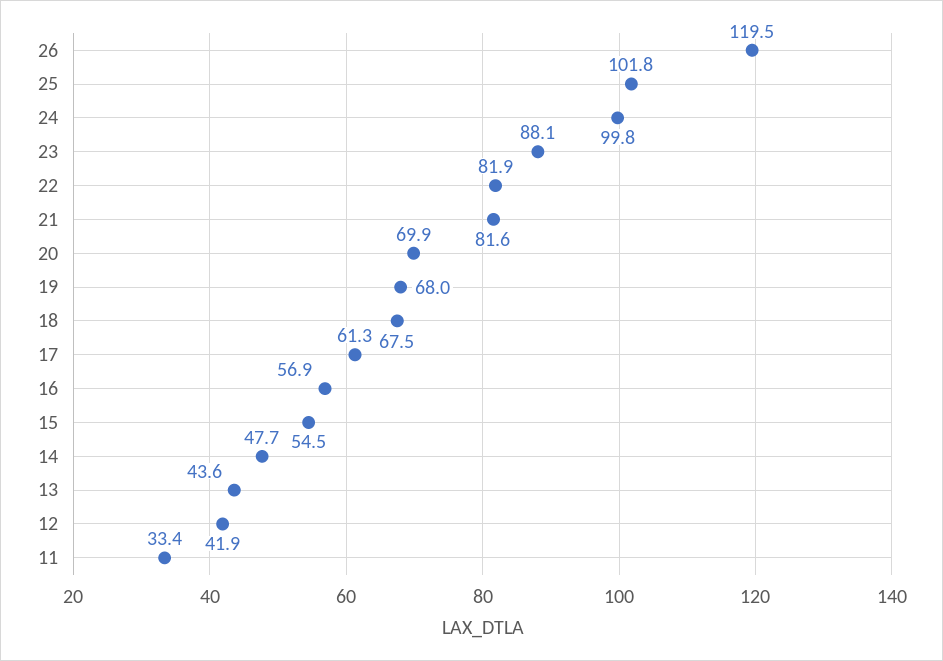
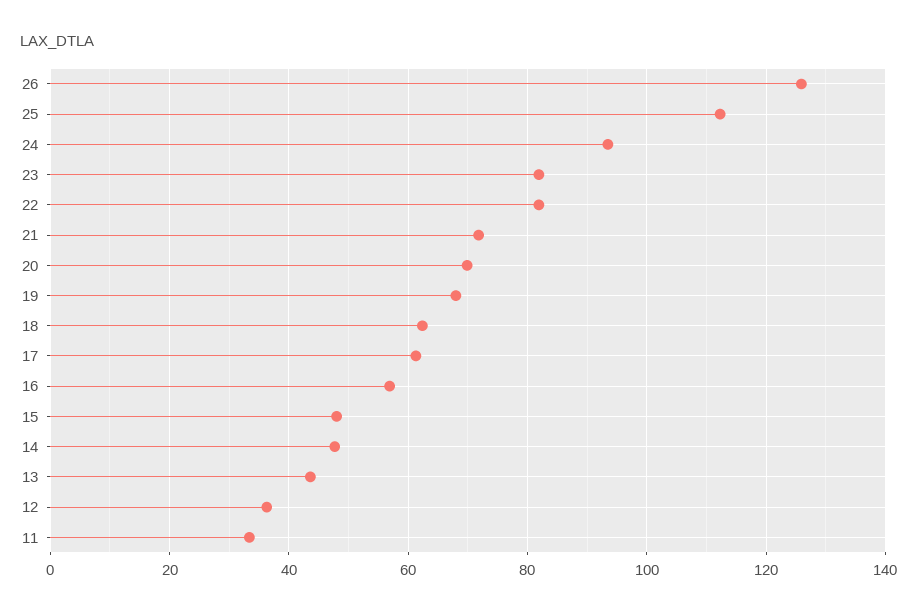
  {
-   "26": 119.5,
+   "26": 126,
-   "25": 101.8,
+   "25": 112,
-   "24": 99.8,
+   "24": 94,
-   "23": 88.1,
+   "23": 82,
    "22": 81.9,
-   "21": 81.6,
+   "21": 72,
    "20": 69.9,
    "19": 68,
-   "18": 67.5,
+   "18": 62,
    "17": 61.3,
    "16": 56.9,
-   "15": 54.5,
+   "15": 48,
    "14": 47.7,
    "13": 43.6,
-   "12": 41.9,
+   "12": 36,
    "11": 33.4
  }

